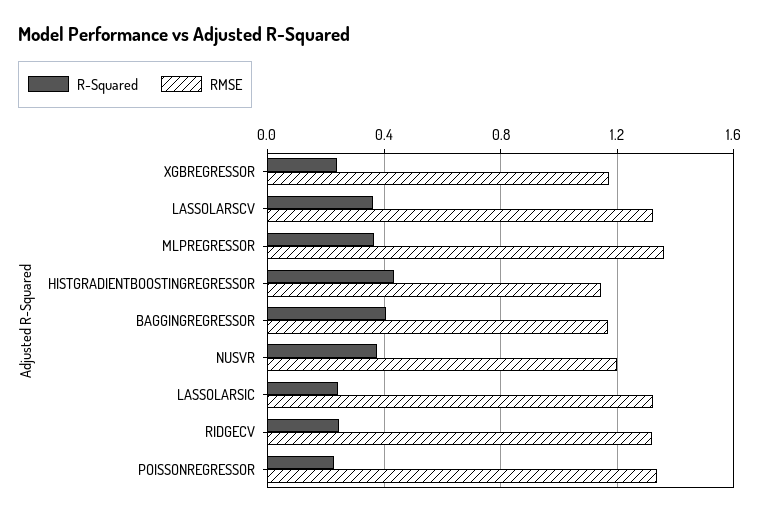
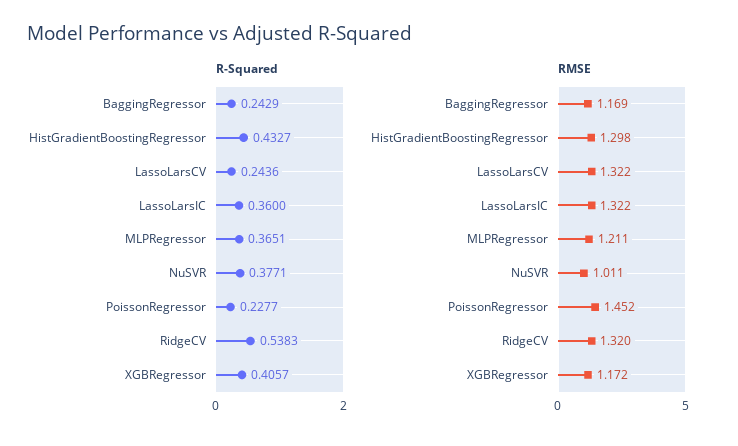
  {
    "R-Squared": {
-     "XGBREGRESSOR": 0.25,
+     "XGBREGRESSOR": 0.4057,
-     "LASSOLARSCV": 0.35,
+     "LASSOLARSCV": 0.2436,
      "MLPREGRESSOR": 0.3651,
      "HISTGRADIENTBOOSTINGREGRESSOR": 0.4327,
-     "BAGGINGREGRESSOR": 0.4,
+     "BAGGINGREGRESSOR": 0.2429,
      "NUSVR": 0.3771,
-     "LASSOLARSIC": 0.25,
+     "LASSOLARSIC": 0.36,
-     "RIDGECV": 0.25,
+     "RIDGECV": 0.5383,
      "POISSONREGRESSOR": 0.2277
    },
    "RMSE": {
      "XGBREGRESSOR": 1.172,
      "LASSOLARSCV": 1.322,
-     "MLPREGRESSOR": 1.35,
+     "MLPREGRESSOR": 1.211,
-     "HISTGRADIENTBOOSTINGREGRESSOR": 1.15,
+     "HISTGRADIENTBOOSTINGREGRESSOR": 1.298,
      "BAGGINGREGRESSOR": 1.169,
-     "NUSVR": 1.2,
+     "NUSVR": 1.011,
      "LASSOLARSIC": 1.322,
      "RIDGECV": 1.32,
-     "POISSONREGRESSOR": 1.35
+     "POISSONREGRESSOR": 1.452
    }
  }

